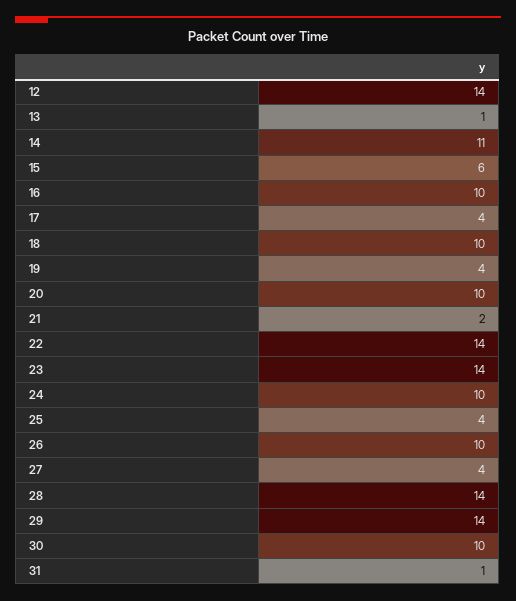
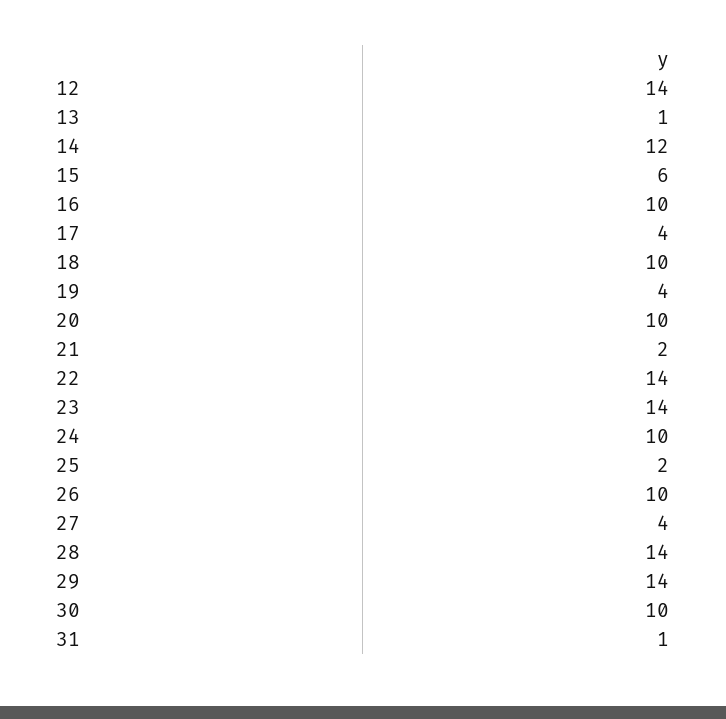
  {
    "12": 14,
    "13": 1,
-   "14": 11,
+   "14": 12,
    "15": 6,
    "16": 10,
    "17": 4,
    "18": 10,
    "19": 4,
    "20": 10,
    "21": 2,
    "22": 14,
    "23": 14,
    "24": 10,
-   "25": 4,
+   "25": 2,
    "26": 10,
    "27": 4,
    "28": 14,
    "29": 14,
    "30": 10,
    "31": 1
  }

